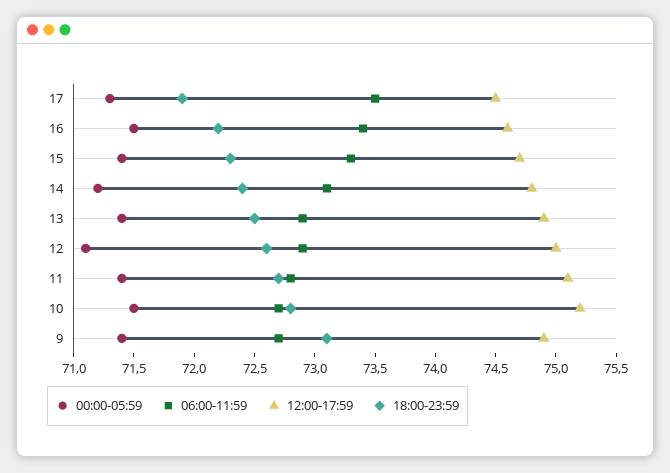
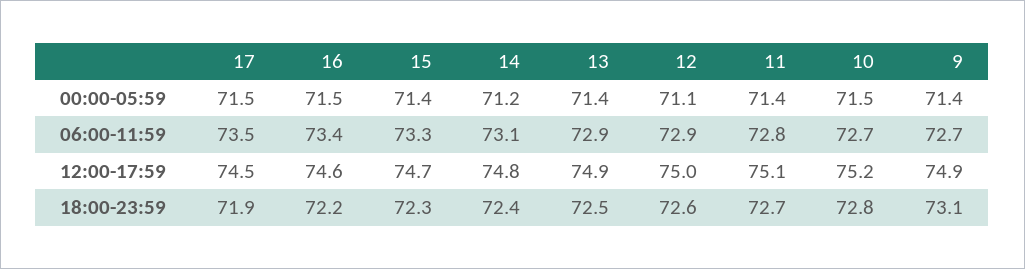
  {
    "00:00-05:59": {
-     "17": 71.3,
+     "17": 71.5,
      "16": 71.5,
      "15": 71.4,
      "14": 71.2,
      "13": 71.4,
      "12": 71.1,
      "11": 71.4,
      "10": 71.5,
      "9": 71.4
    },
    "06:00-11:59": {
      "17": 73.5,
      "16": 73.4,
      "15": 73.3,
      "14": 73.1,
      "13": 72.9,
      "12": 72.9,
      "11": 72.8,
      "10": 72.7,
      "9": 72.7
    },
    "12:00-17:59": {
      "17": 74.5,
      "16": 74.6,
      "15": 74.7,
      "14": 74.8,
      "13": 74.9,
      "12": 75,
      "11": 75.1,
      "10": 75.2,
      "9": 74.9
    },
    "18:00-23:59": {
      "17": 71.9,
      "16": 72.2,
      "15": 72.3,
      "14": 72.4,
      "13": 72.5,
      "12": 72.6,
      "11": 72.7,
      "10": 72.8,
      "9": 73.1
    }
  }

